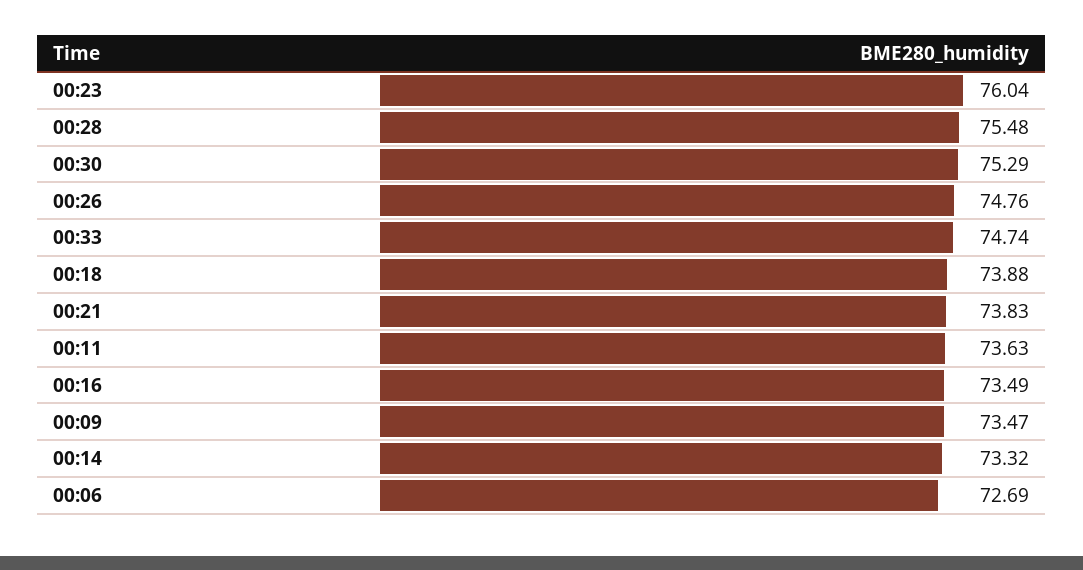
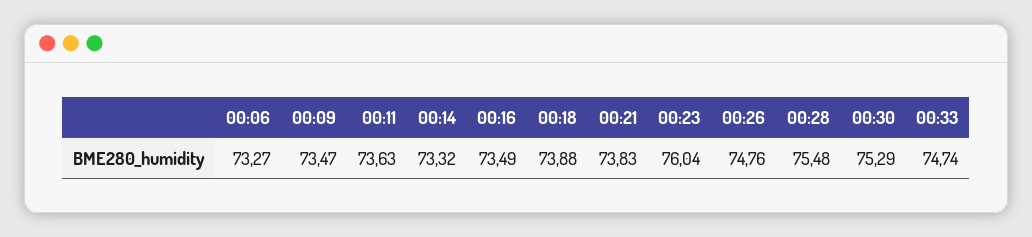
  {
    "00:23": 76.04,
    "00:28": 75.48,
    "00:30": 75.29,
    "00:26": 74.76,
    "00:33": 74.74,
    "00:18": 73.88,
    "00:21": 73.83,
    "00:11": 73.63,
    "00:16": 73.49,
    "00:09": 73.47,
    "00:14": 73.32,
-   "00:06": 72.69
+   "00:06": 73.27
  }

